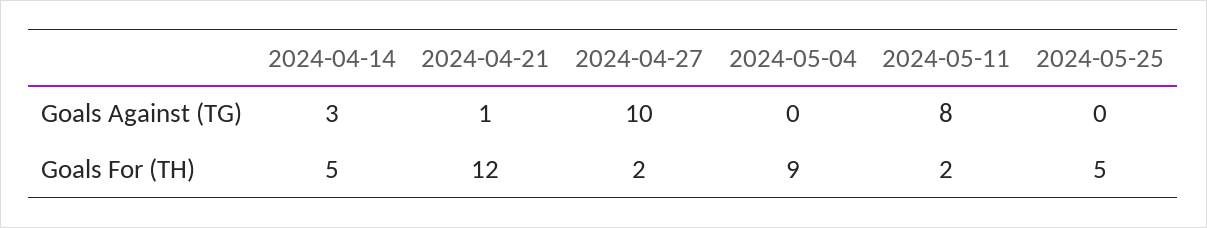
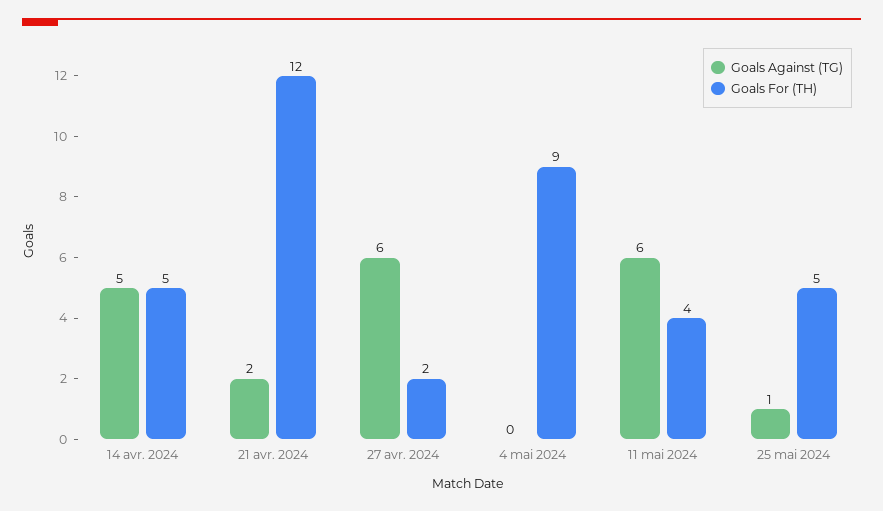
  {
    "Goals Against (TG)": {
-     "2024-04-14": 3,
+     "2024-04-14": 5,
-     "2024-04-21": 1,
+     "2024-04-21": 2,
-     "2024-04-27": 10,
+     "2024-04-27": 6,
      "2024-05-04": 0,
-     "2024-05-11": 8,
+     "2024-05-11": 6,
-     "2024-05-25": 0
+     "2024-05-25": 1
    },
    "Goals For (TH)": {
      "2024-04-14": 5,
      "2024-04-21": 12,
      "2024-04-27": 2,
      "2024-05-04": 9,
-     "2024-05-11": 2,
+     "2024-05-11": 4,
      "2024-05-25": 5
    }
  }

